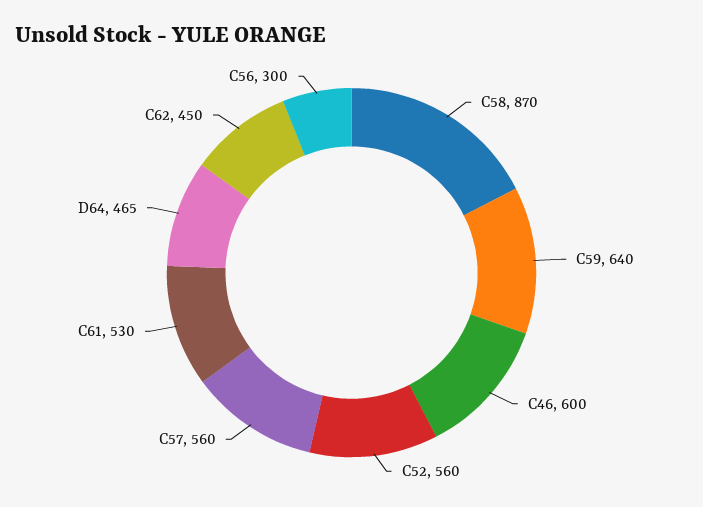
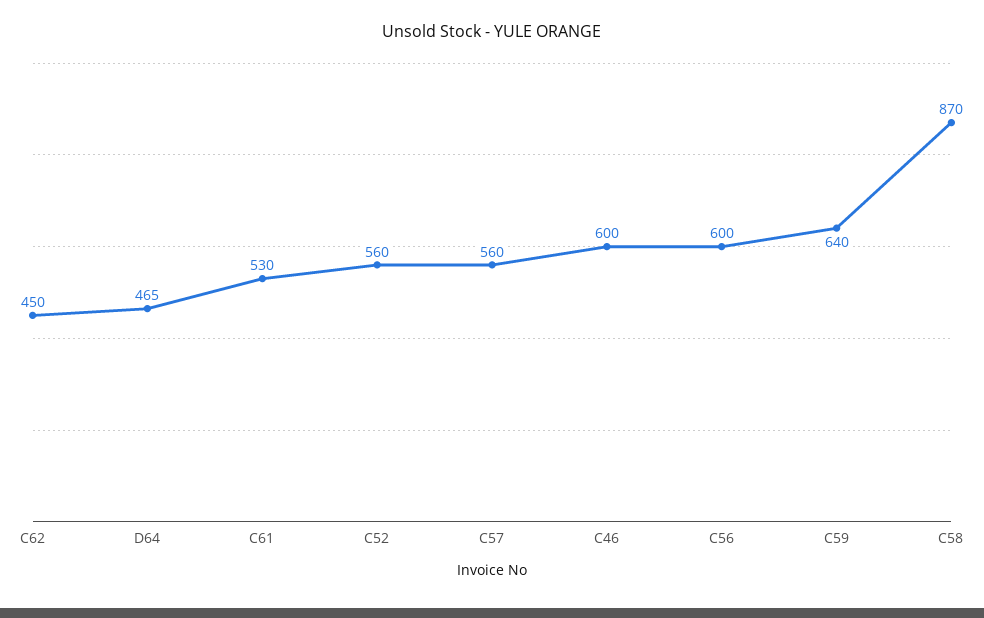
  {
    "C58": 870,
    "C59": 640,
    "C46": 600,
    "C52": 560,
    "C57": 560,
    "C61": 530,
    "D64": 465,
    "C62": 450,
-   "C56": 300
+   "C56": 600
  }

